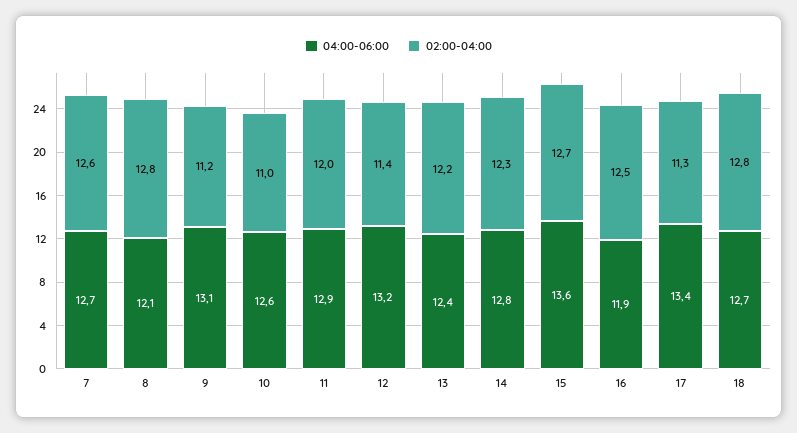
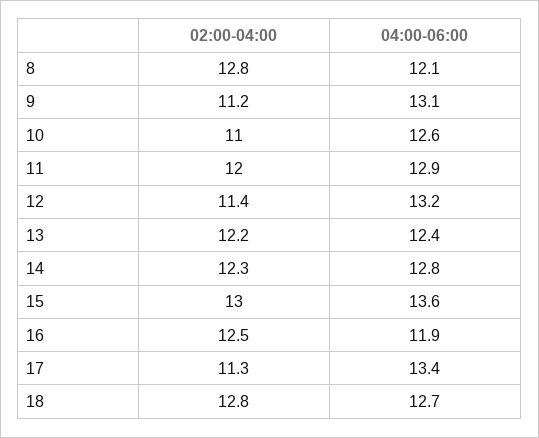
  {
    "04:00-06:00": {
-     "7": 12.7,
      "8": 12.1,
      "9": 13.1,
      "10": 12.6,
      "11": 12.9,
      "12": 13.2,
      "13": 12.4,
      "14": 12.8,
      "15": 13.6,
      "16": 11.9,
      "17": 13.4,
      "18": 12.7
    },
    "02:00-04:00": {
-     "7": 12.6,
      "8": 12.8,
      "9": 11.2,
      "10": 11,
      "11": 12,
      "12": 11.4,
      "13": 12.2,
      "14": 12.3,
-     "15": 12.7,
+     "15": 13,
      "16": 12.5,
      "17": 11.3,
      "18": 12.8
    }
  }

